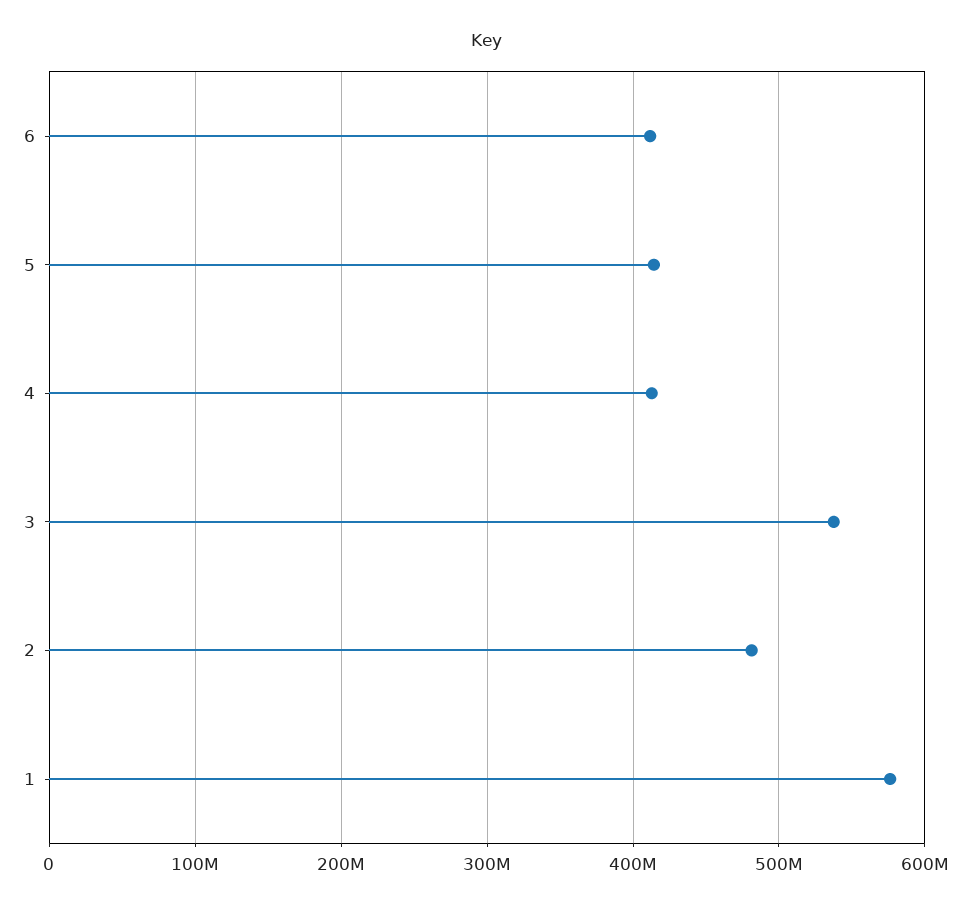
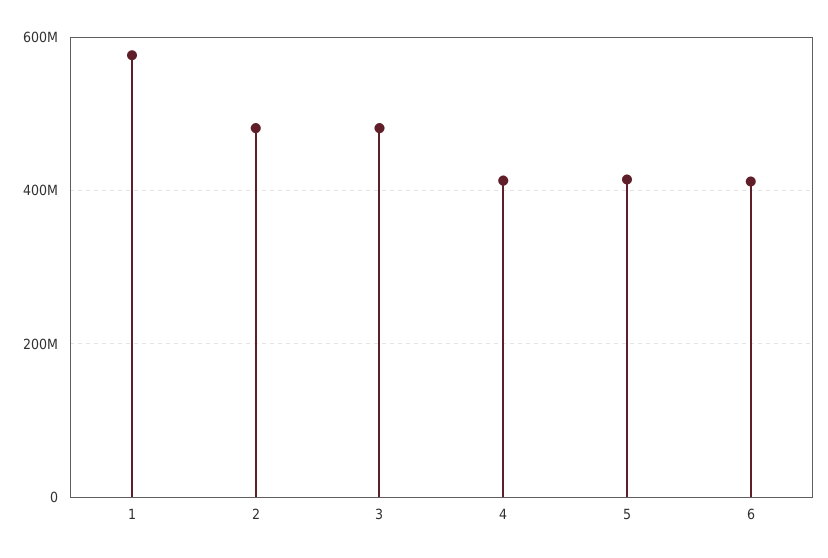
  {
    "6": 410000000,
    "5": 410000000,
    "4": 410000000,
-   "3": 540000000,
+   "3": 480000000,
    "2": 480000000,
    "1": 580000000
  }

